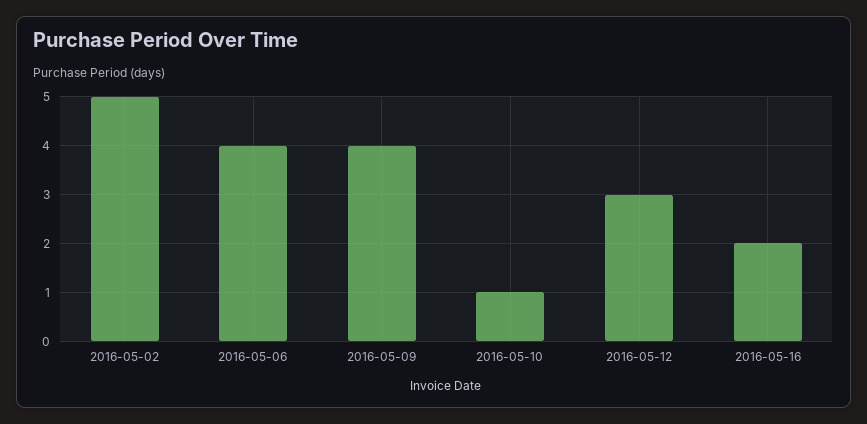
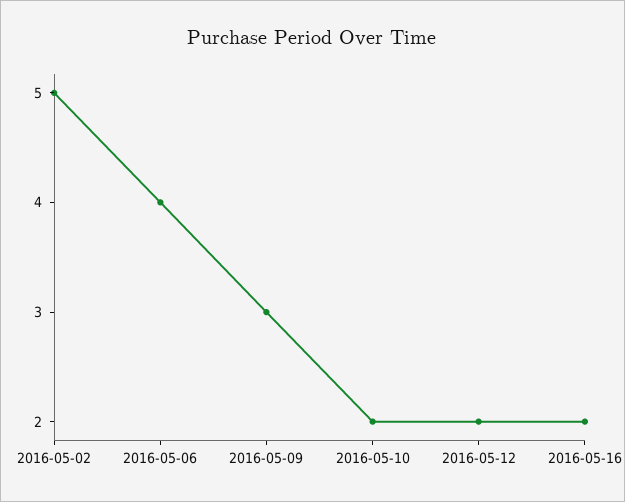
  {
    "2016-05-02": 5,
    "2016-05-06": 4,
-   "2016-05-09": 4,
+   "2016-05-09": 3,
-   "2016-05-10": 1,
+   "2016-05-10": 2,
-   "2016-05-12": 3,
+   "2016-05-12": 2,
    "2016-05-16": 2
  }

